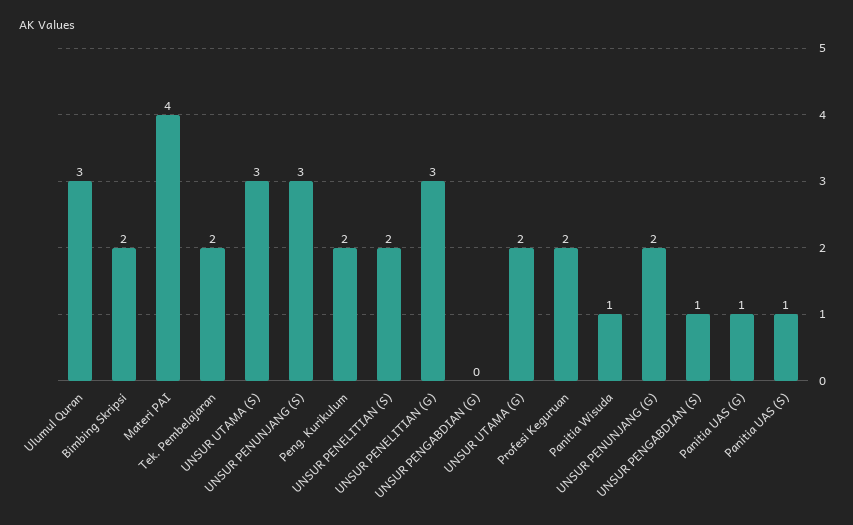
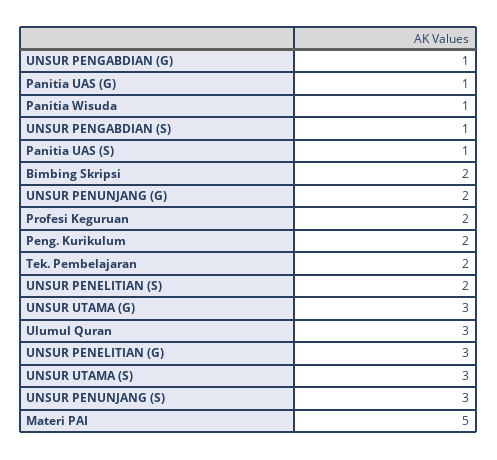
  {
    "Ulumul Quran": 3,
    "Bimbing Skripsi": 2,
-   "Materi PAI": 4,
+   "Materi PAI": 5,
    "Tek. Pembelajaran": 2,
    "UNSUR UTAMA (S)": 3,
    "UNSUR PENUNJANG (S)": 3,
    "Peng. Kurikulum": 2,
    "UNSUR PENELITIAN (S)": 2,
    "UNSUR PENELITIAN (G)": 3,
-   "UNSUR PENGABDIAN (G)": 0,
+   "UNSUR PENGABDIAN (G)": 1,
-   "UNSUR UTAMA (G)": 2,
+   "UNSUR UTAMA (G)": 3,
    "Profesi Keguruan": 2,
    "Panitia Wisuda": 1,
    "UNSUR PENUNJANG (G)": 2,
    "UNSUR PENGABDIAN (S)": 1,
    "Panitia UAS (G)": 1,
    "Panitia UAS (S)": 1
  }

